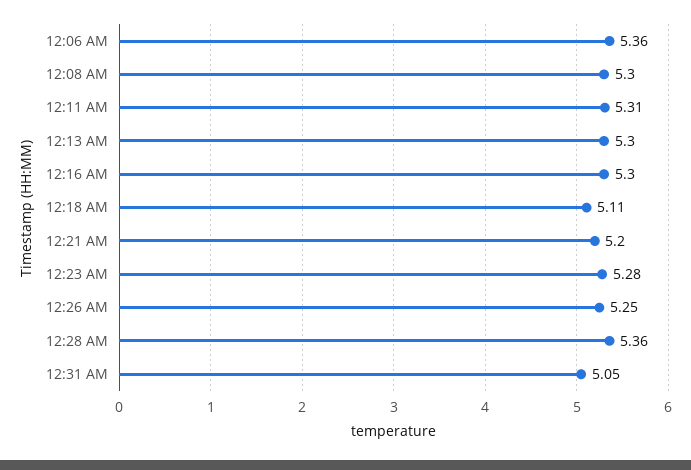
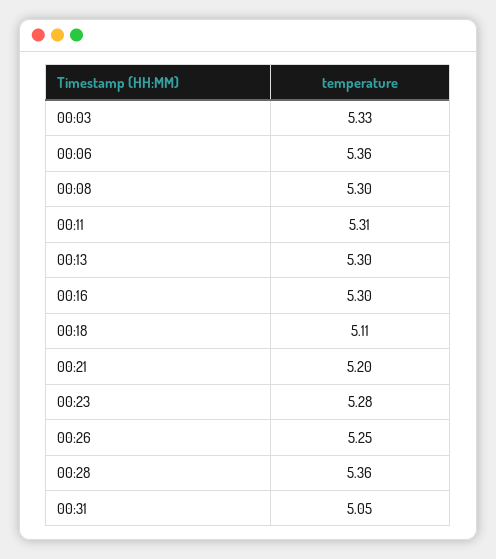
  {
    "12:06 AM": 5.36,
    "12:08 AM": 5.3,
    "12:11 AM": 5.31,
    "12:13 AM": 5.3,
    "12:16 AM": 5.3,
    "12:18 AM": 5.11,
    "12:21 AM": 5.2,
    "12:23 AM": 5.28,
    "12:26 AM": 5.25,
    "12:28 AM": 5.36,
-   "12:31 AM": 5.05
+   "12:31 AM": 5.05,
+   "00:03": 5.33
  }

